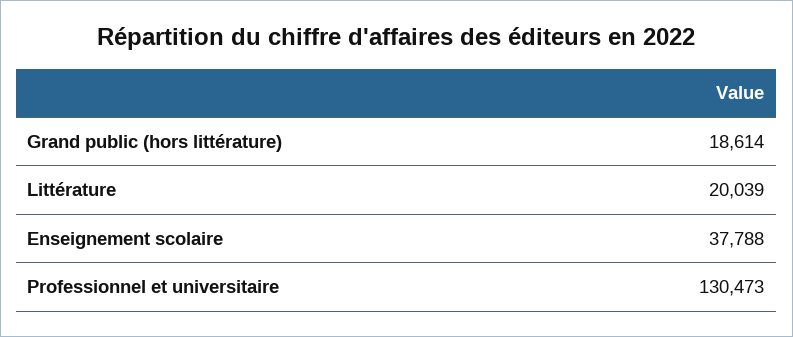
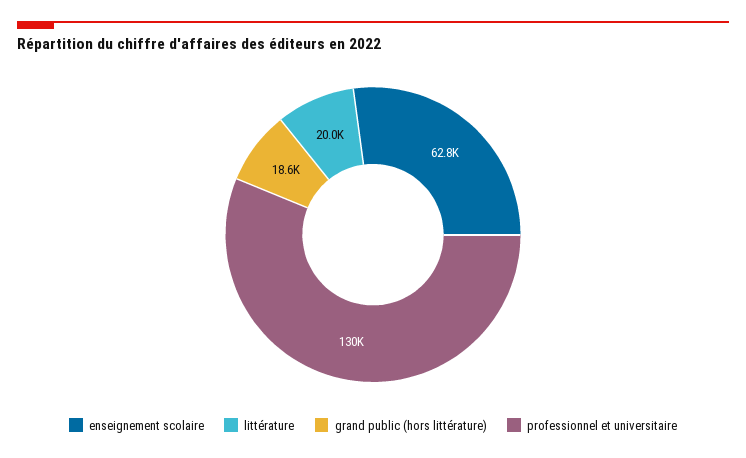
  {
    "Grand public (hors littérature)": 18614,
    "Littérature": 20039,
-   "Enseignement scolaire": 37788,
+   "Enseignement scolaire": 62800,
    "Professionnel et universitaire": 130473
  }

